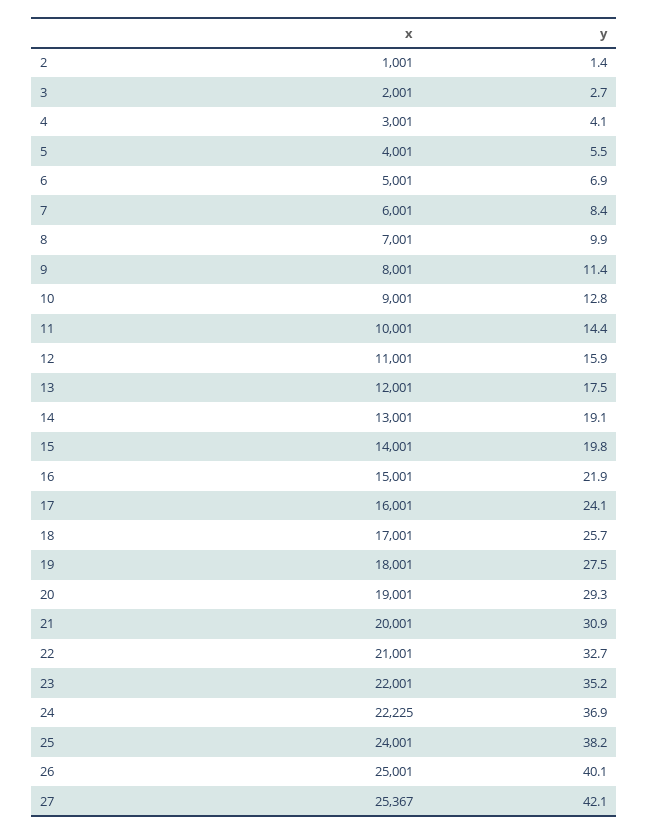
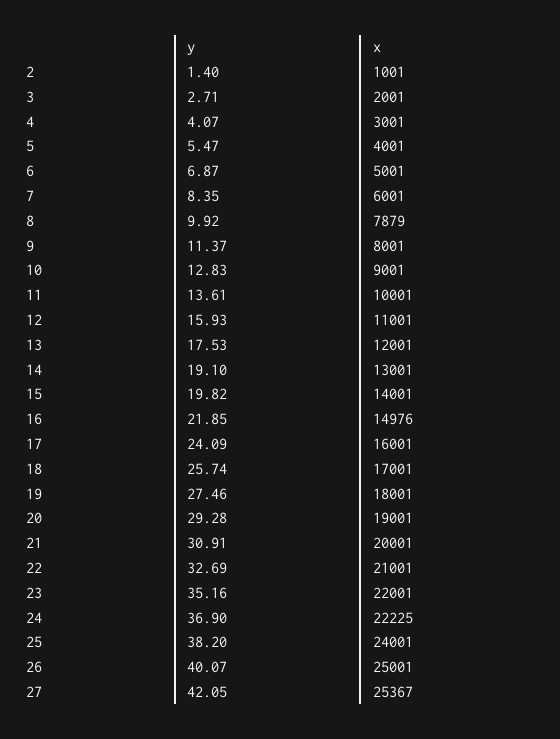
  {
    "x": {
      "2": 1001,
      "3": 2001,
      "4": 3001,
      "5": 4001,
      "6": 5001,
      "7": 6001,
-     "8": 7001,
+     "8": 7879,
      "9": 8001,
      "10": 9001,
      "11": 10001,
      "12": 11001,
      "13": 12001,
      "14": 13001,
      "15": 14001,
-     "16": 15001,
+     "16": 14976,
      "17": 16001,
      "18": 17001,
      "19": 18001,
      "20": 19001,
      "21": 20001,
      "22": 21001,
      "23": 22001,
      "24": 22225,
      "25": 24001,
      "26": 25001,
      "27": 25367
    },
    "y": {
      "2": 1.4,
      "3": 2.71,
      "4": 4.07,
      "5": 5.47,
      "6": 6.87,
      "7": 8.35,
      "8": 9.92,
      "9": 11.37,
      "10": 12.83,
-     "11": 14.4,
+     "11": 13.61,
      "12": 15.93,
      "13": 17.53,
      "14": 19.1,
      "15": 19.82,
      "16": 21.85,
      "17": 24.09,
      "18": 25.74,
      "19": 27.46,
      "20": 29.28,
      "21": 30.91,
      "22": 32.69,
      "23": 35.16,
      "24": 36.9,
      "25": 38.2,
      "26": 40.07,
      "27": 42.05
    }
  }

